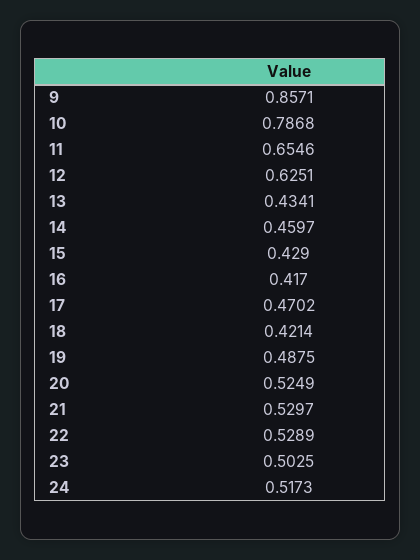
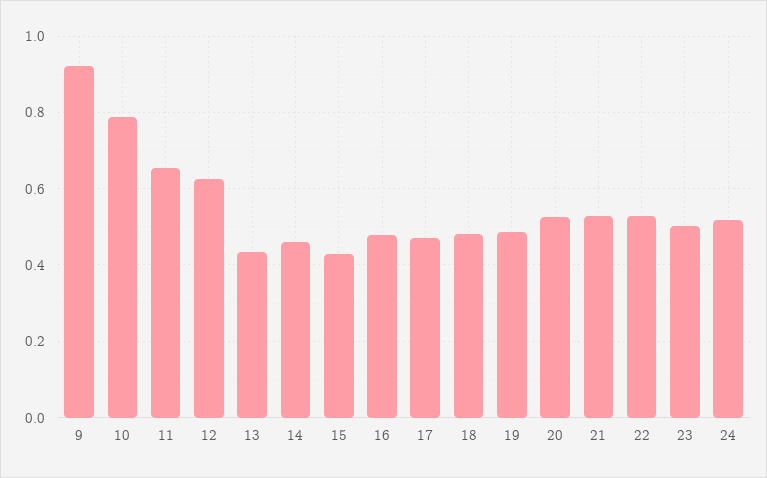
  {
-   "9": 0.8571,
+   "9": 0.92,
    "10": 0.7868,
    "11": 0.6546,
    "12": 0.6251,
    "13": 0.4341,
    "14": 0.4597,
    "15": 0.429,
-   "16": 0.417,
+   "16": 0.48,
    "17": 0.4702,
-   "18": 0.4214,
+   "18": 0.48,
    "19": 0.4875,
    "20": 0.5249,
    "21": 0.5297,
    "22": 0.5289,
    "23": 0.5025,
    "24": 0.5173
  }

